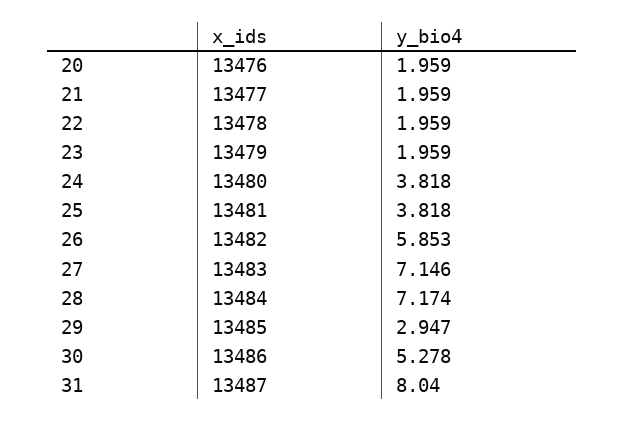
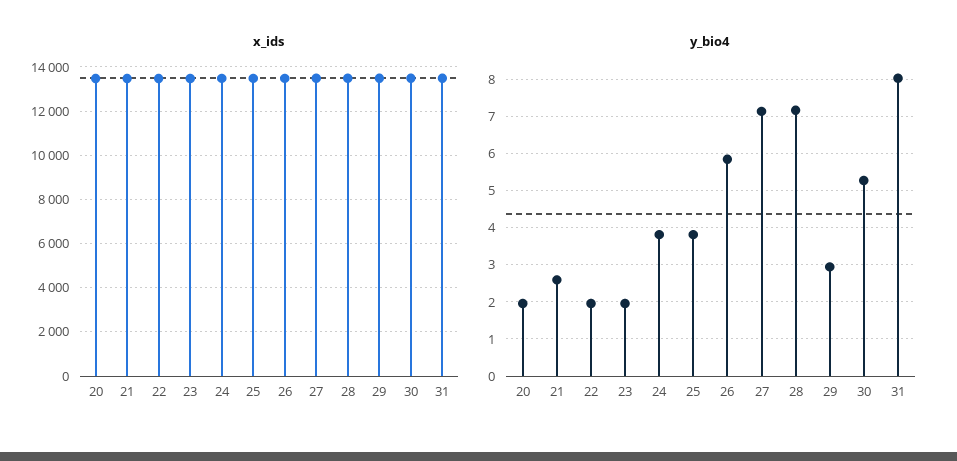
  {
    "x_ids": {
      "20": 13476,
      "21": 13477,
      "22": 13478,
      "23": 13479,
      "24": 13480,
      "25": 13481,
      "26": 13482,
      "27": 13483,
      "28": 13484,
      "29": 13485,
      "30": 13486,
      "31": 13487
    },
    "y_bio4": {
      "20": 1.959,
-     "21": 1.959,
+     "21": 2.6,
      "22": 1.959,
      "23": 1.959,
      "24": 3.818,
      "25": 3.818,
      "26": 5.853,
      "27": 7.146,
      "28": 7.174,
      "29": 2.947,
      "30": 5.278,
      "31": 8.04
    }
  }

